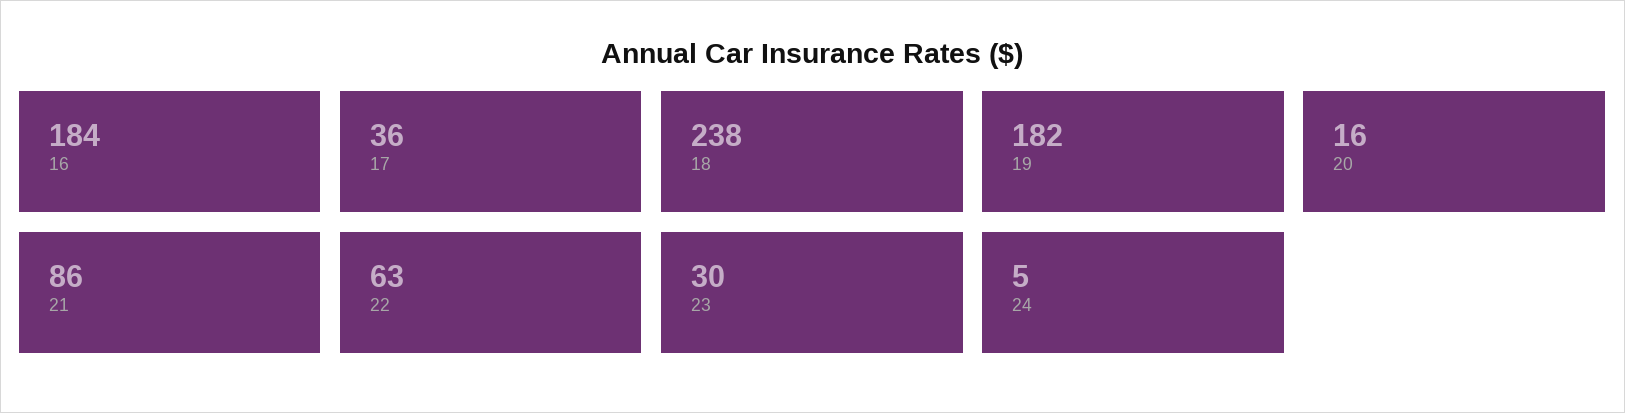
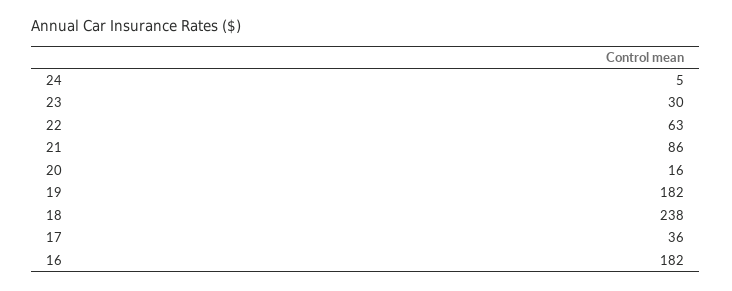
  {
-   "16": 184,
+   "16": 182,
    "17": 36,
    "18": 238,
    "19": 182,
    "20": 16,
    "21": 86,
    "22": 63,
    "23": 30,
    "24": 5
  }

